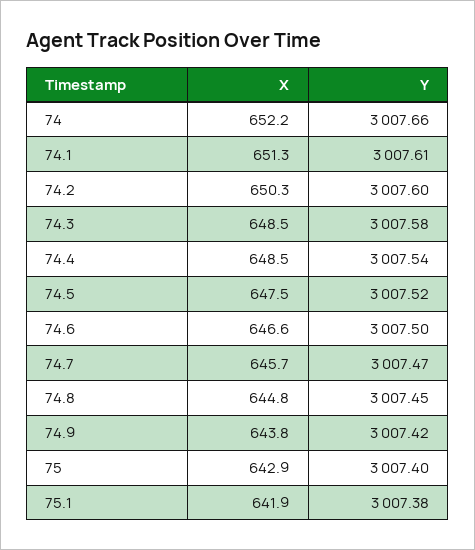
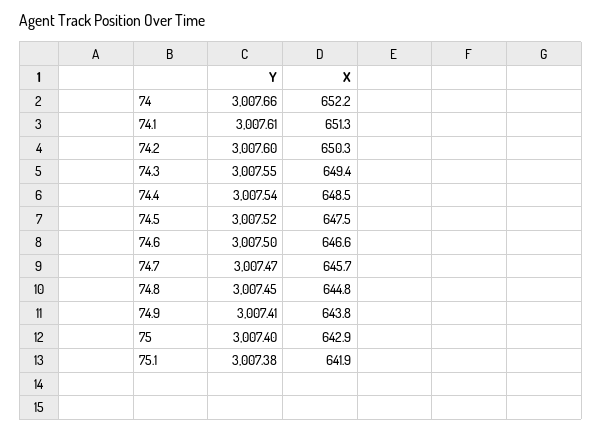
  {
    "X": {
      "74": 652.2,
      "74.1": 651.3,
      "74.2": 650.3,
-     "74.3": 648.5,
+     "74.3": 649.4,
      "74.4": 648.5,
      "74.5": 647.5,
      "74.6": 646.6,
      "74.7": 645.7,
      "74.8": 644.8,
      "74.9": 643.8,
      "75": 642.9,
      "75.1": 641.9
    },
    "Y": {
      "74": 3007.66,
      "74.1": 3007.61,
      "74.2": 3007.6,
-     "74.3": 3007.58,
+     "74.3": 3007.55,
      "74.4": 3007.54,
      "74.5": 3007.52,
      "74.6": 3007.5,
      "74.7": 3007.47,
      "74.8": 3007.45,
-     "74.9": 3007.42,
+     "74.9": 3007.41,
      "75": 3007.4,
      "75.1": 3007.38
    }
  }

